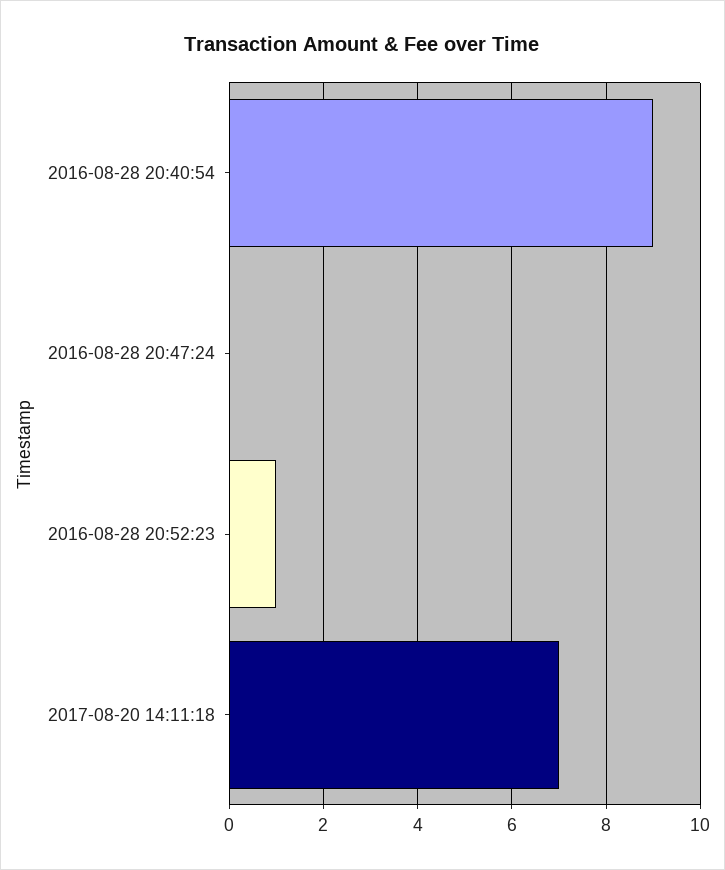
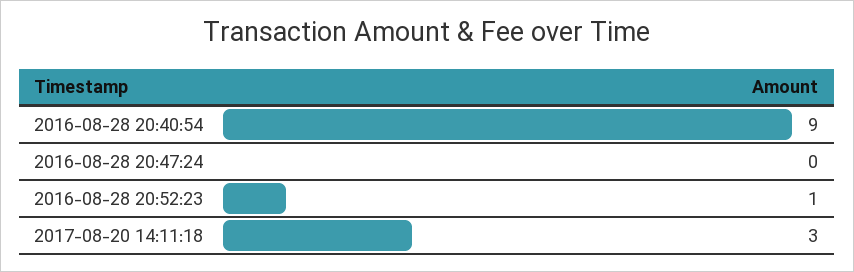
  {
    "2016-08-28 20:40:54": 9,
    "2016-08-28 20:47:24": 0,
    "2016-08-28 20:52:23": 1,
-   "2017-08-20 14:11:18": 7
+   "2017-08-20 14:11:18": 3
  }

